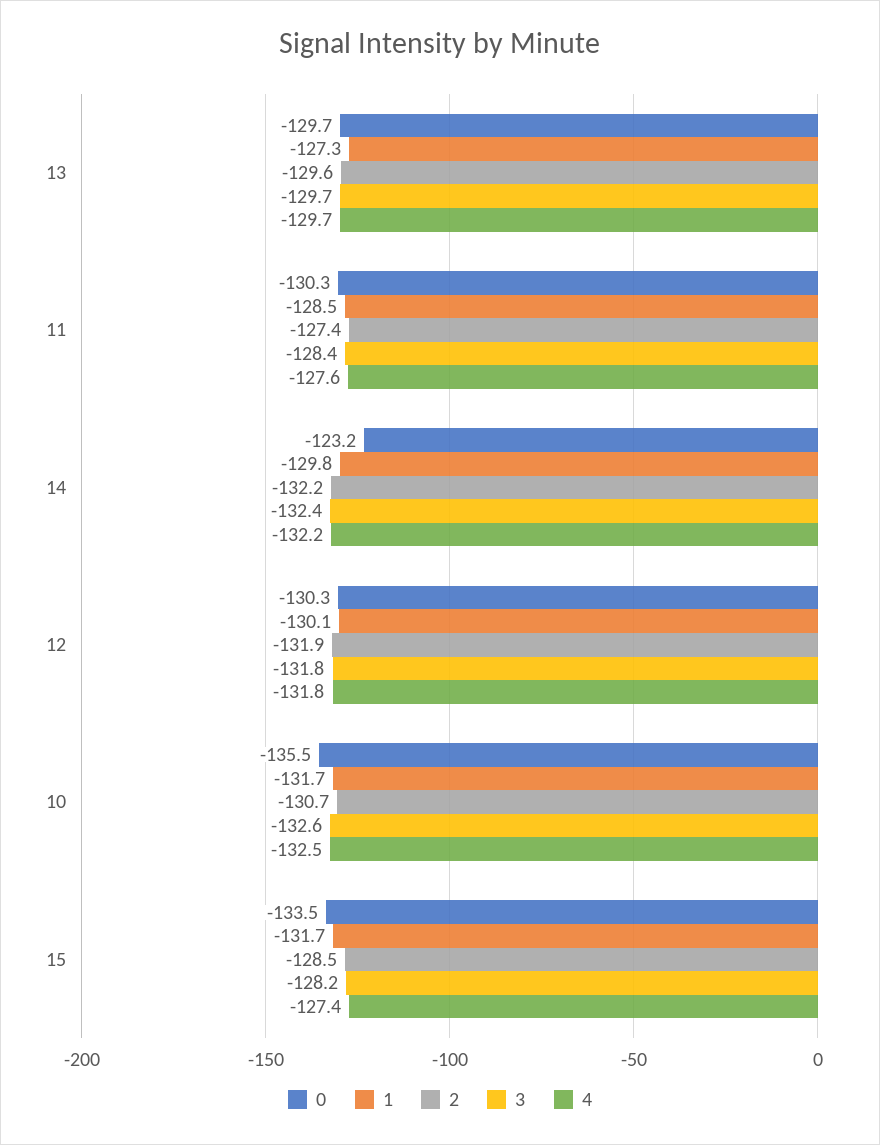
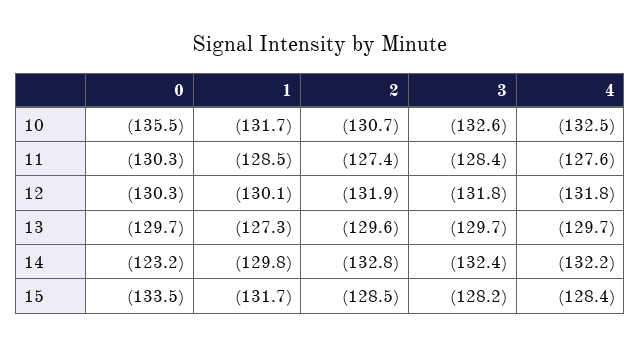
  {
    "0": {
      "13": -129.7,
      "11": -130.3,
      "14": -123.2,
      "12": -130.3,
      "10": -135.5,
      "15": -133.5
    },
    "1": {
      "13": -127.3,
      "11": -128.5,
      "14": -129.8,
      "12": -130.1,
      "10": -131.7,
      "15": -131.7
    },
    "2": {
      "13": -129.6,
      "11": -127.4,
-     "14": -132.2,
+     "14": -132.8,
      "12": -131.9,
      "10": -130.7,
      "15": -128.5
    },
    "3": {
      "13": -129.7,
      "11": -128.4,
      "14": -132.4,
      "12": -131.8,
      "10": -132.6,
      "15": -128.2
    },
    "4": {
      "13": -129.7,
      "11": -127.6,
      "14": -132.2,
      "12": -131.8,
      "10": -132.5,
-     "15": -127.4
+     "15": -128.4
    }
  }

